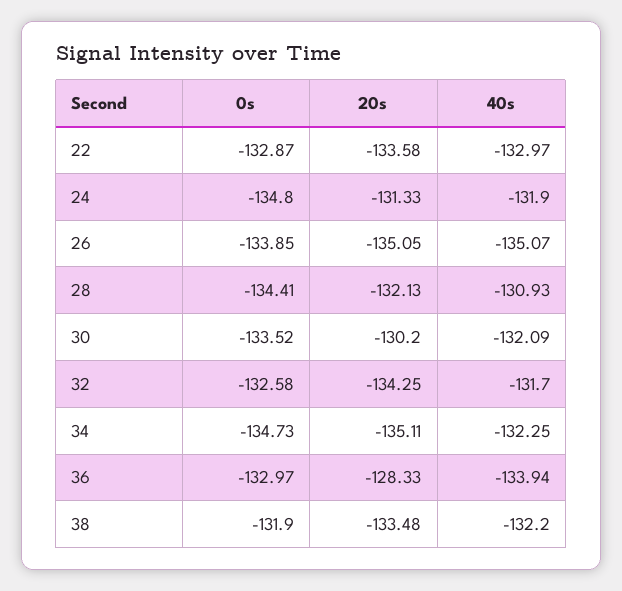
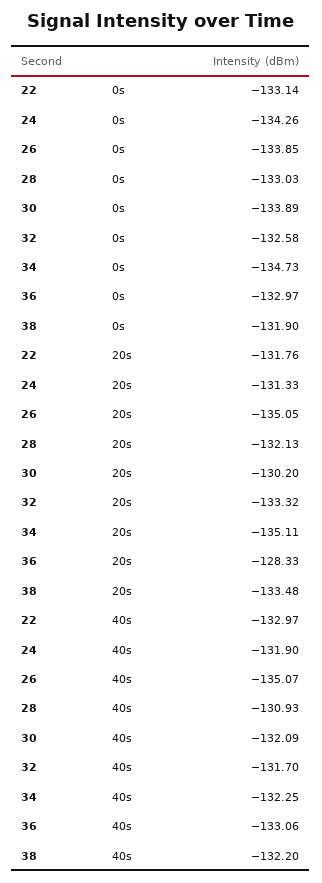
  {
    "0s": {
-     "22": -132.87,
+     "22": -133.14,
-     "24": -134.8,
+     "24": -134.26,
      "26": -133.85,
-     "28": -134.41,
+     "28": -133.03,
-     "30": -133.52,
+     "30": -133.89,
      "32": -132.58,
      "34": -134.73,
      "36": -132.97,
      "38": -131.9
    },
    "20s": {
-     "22": -133.58,
+     "22": -131.76,
      "24": -131.33,
      "26": -135.05,
      "28": -132.13,
      "30": -130.2,
-     "32": -134.25,
+     "32": -133.32,
      "34": -135.11,
      "36": -128.33,
      "38": -133.48
    },
    "40s": {
      "22": -132.97,
      "24": -131.9,
      "26": -135.07,
      "28": -130.93,
      "30": -132.09,
      "32": -131.7,
      "34": -132.25,
-     "36": -133.94,
+     "36": -133.06,
      "38": -132.2
    }
  }

